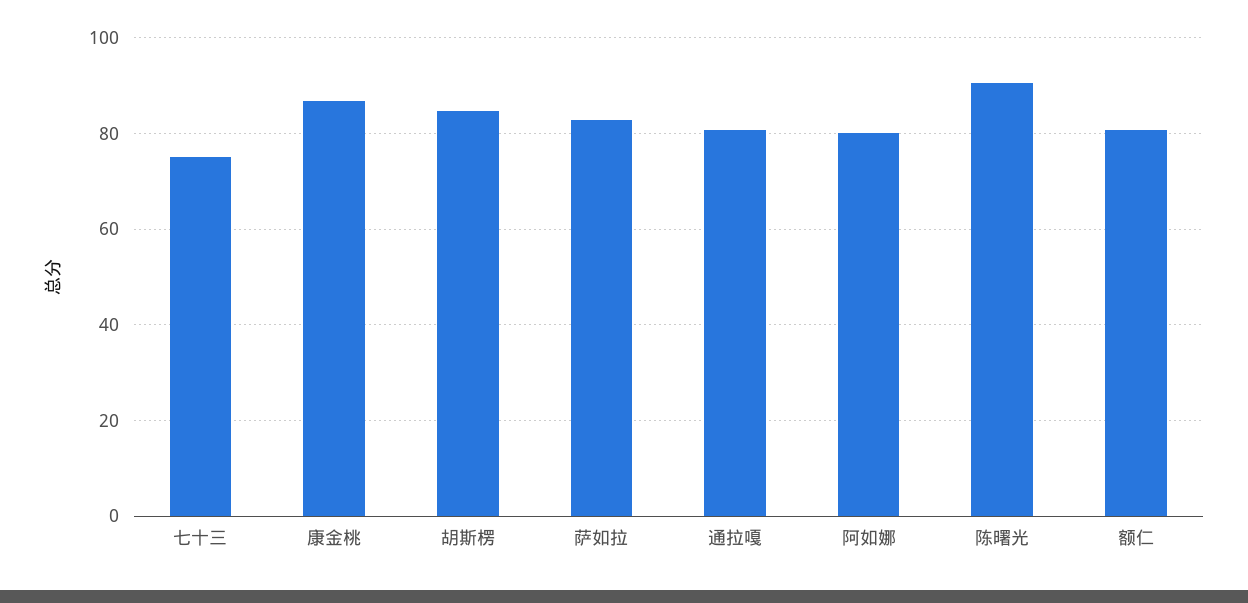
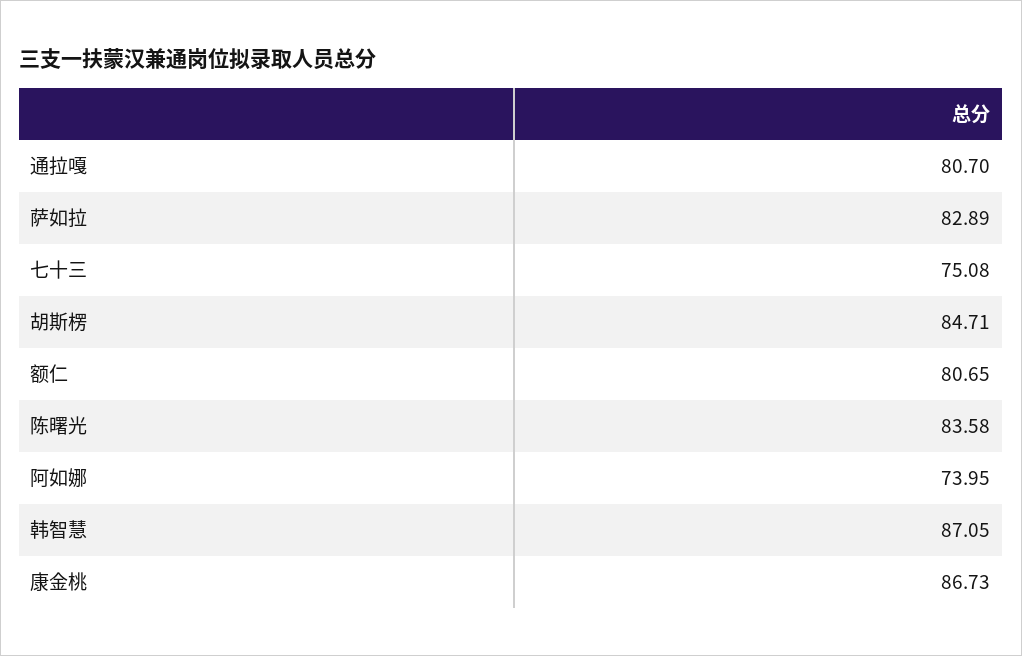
  {
    "七十三": 75.08,
    "康金桃": 86.73,
    "胡斯楞": 84.71,
    "萨如拉": 82.89,
    "通拉嘎": 80.7,
-   "阿如娜": 80,
+   "阿如娜": 73.95,
-   "陈曙光": 90,
+   "陈曙光": 83.58,
-   "额仁": 80.65
+   "额仁": 80.65,
+   "韩智慧": 87.05
  }

